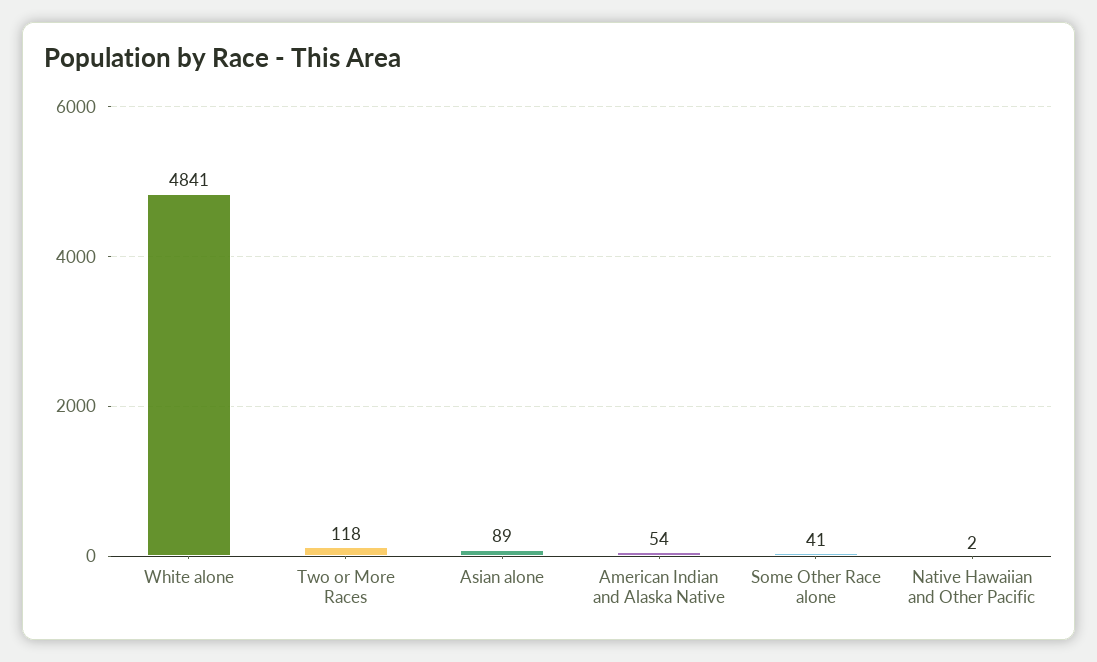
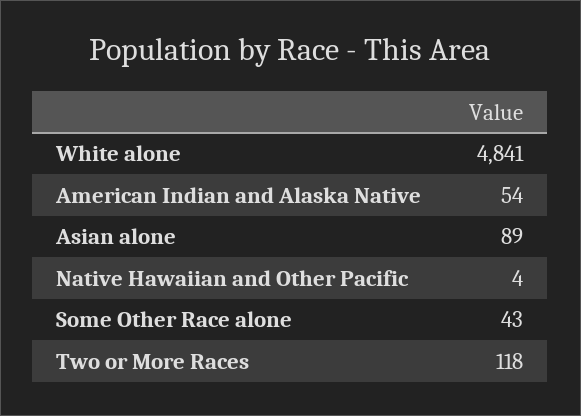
  {
    "White alone": 4841,
    "Two or More Races": 118,
    "Asian alone": 89,
    "American Indian and Alaska Native": 54,
-   "Some Other Race alone": 41,
+   "Some Other Race alone": 43,
-   "Native Hawaiian and Other Pacific": 2
+   "Native Hawaiian and Other Pacific": 4
  }

